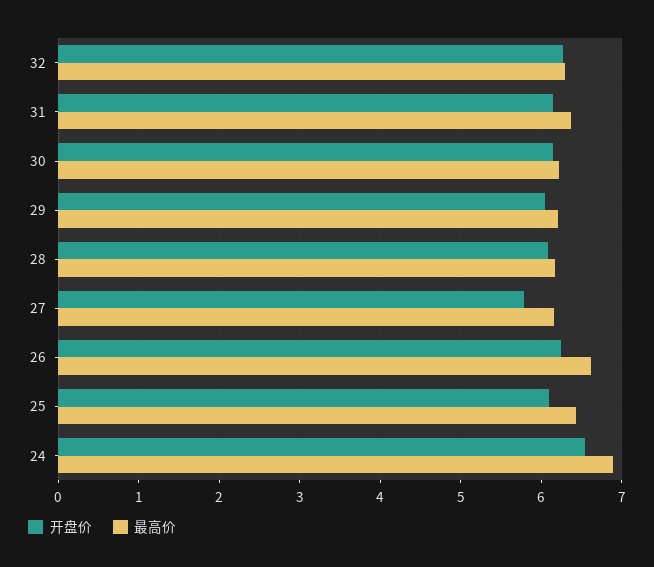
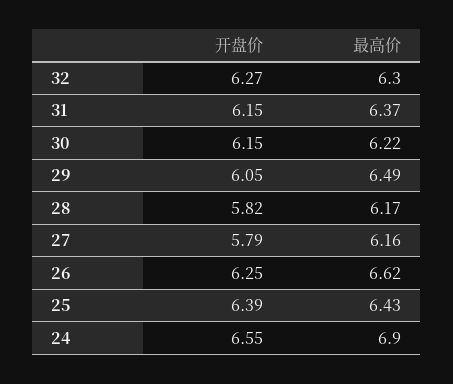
  {
    "开盘价": {
      "32": 6.27,
      "31": 6.15,
      "30": 6.15,
      "29": 6.05,
-     "28": 6.1,
+     "28": 5.82,
      "27": 5.79,
      "26": 6.25,
-     "25": 6.1,
+     "25": 6.39,
      "24": 6.55
    },
    "最高价": {
      "32": 6.3,
      "31": 6.37,
      "30": 6.22,
-     "29": 6.2,
+     "29": 6.49,
      "28": 6.17,
      "27": 6.16,
      "26": 6.62,
      "25": 6.43,
      "24": 6.9
    }
  }

